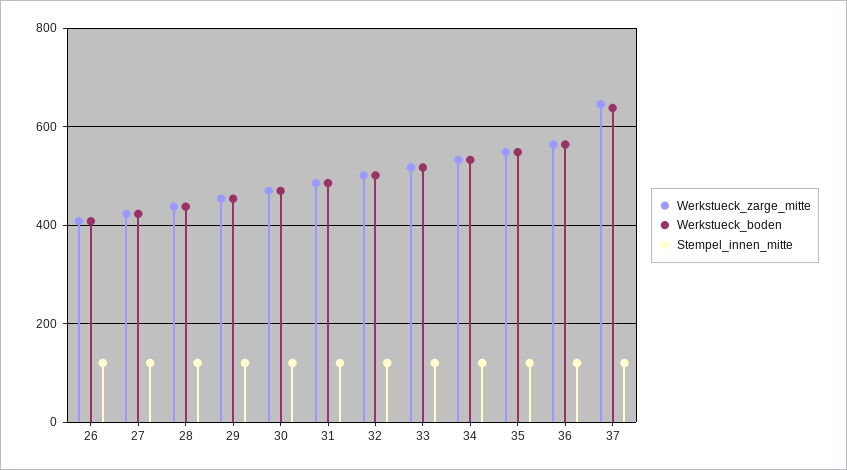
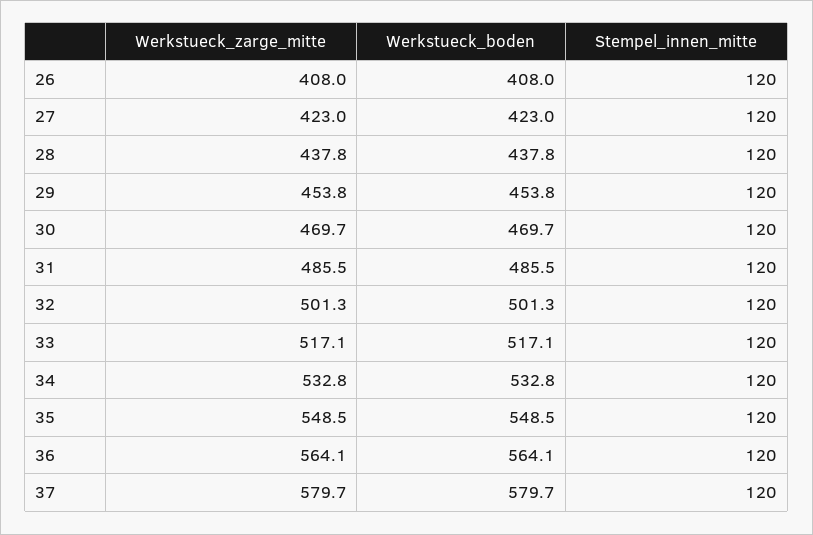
  {
    "Werkstueck_zarge_mitte": {
      "26": 408,
      "27": 423,
      "28": 437.8,
      "29": 453.8,
      "30": 469.7,
      "31": 485.5,
      "32": 501.3,
      "33": 517.1,
      "34": 532.8,
      "35": 548.5,
      "36": 564.1,
-     "37": 640
+     "37": 579.7
    },
    "Werkstueck_boden": {
      "26": 408,
      "27": 423,
      "28": 437.8,
      "29": 453.8,
      "30": 469.7,
      "31": 485.5,
      "32": 501.3,
      "33": 517.1,
      "34": 532.8,
      "35": 548.5,
      "36": 564.1,
-     "37": 640
+     "37": 579.7
    },
    "Stempel_innen_mitte": {
      "26": 120,
      "27": 120,
      "28": 120,
      "29": 120,
      "30": 120,
      "31": 120,
      "32": 120,
      "33": 120,
      "34": 120,
      "35": 120,
      "36": 120,
      "37": 120
    }
  }

